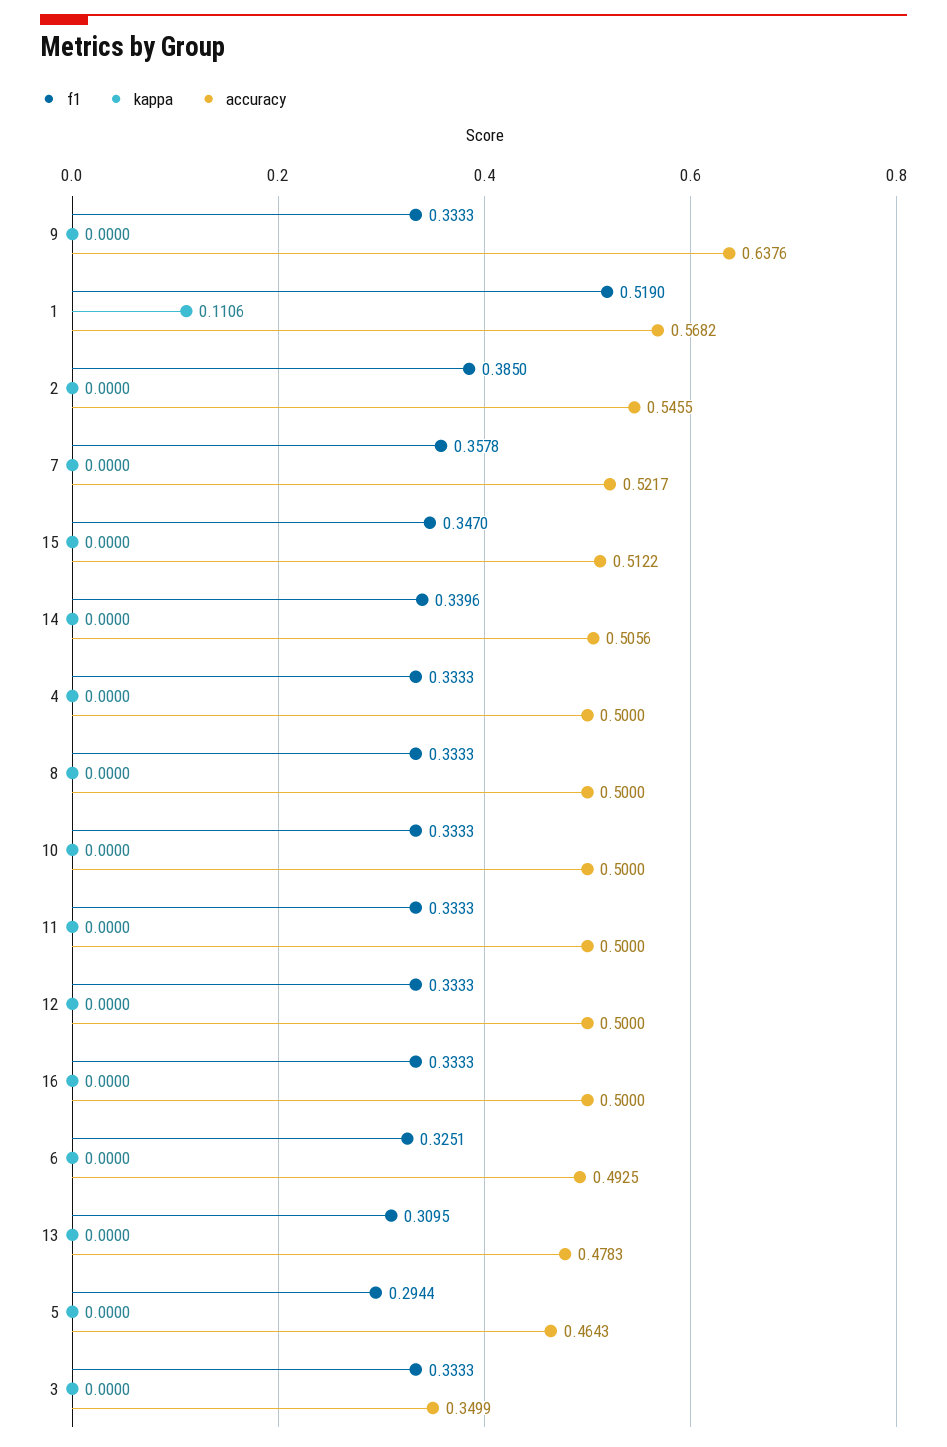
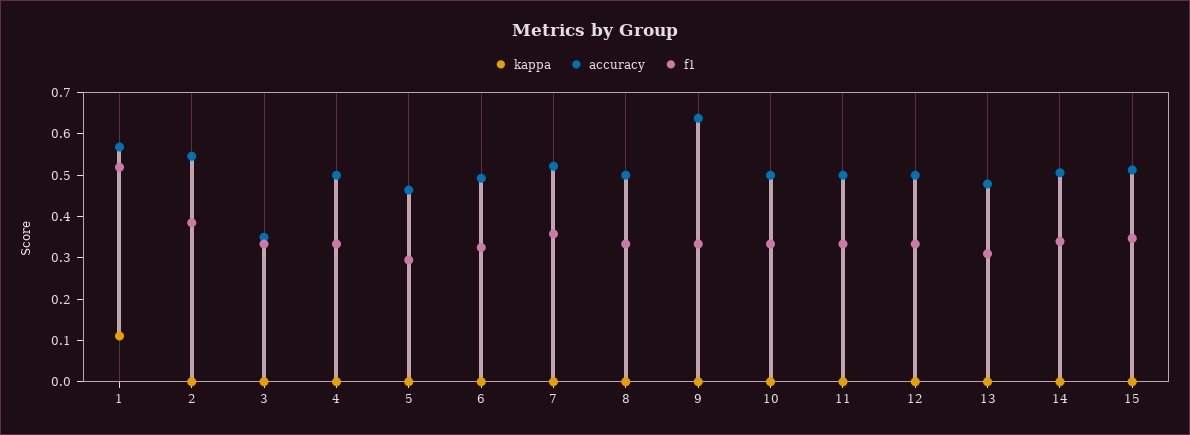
  {
    "f1": {
      "9": 0.3333,
      "1": 0.519,
      "2": 0.385,
      "7": 0.3578,
      "15": 0.347,
      "14": 0.3396,
      "4": 0.3333,
      "8": 0.3333,
      "10": 0.3333,
      "11": 0.3333,
      "12": 0.3333,
-     "16": 0.3333,
      "6": 0.3251,
      "13": 0.3095,
      "5": 0.2944,
      "3": 0.3333
    },
    "kappa": {
      "9": 0,
      "1": 0.1106,
      "2": 0,
      "7": 0,
      "15": 0,
      "14": 0,
      "4": 0,
      "8": 0,
      "10": 0,
      "11": 0,
      "12": 0,
-     "16": 0,
      "6": 0,
      "13": 0,
      "5": 0,
      "3": 0
    },
    "accuracy": {
      "9": 0.6376,
      "1": 0.5682,
      "2": 0.5455,
      "7": 0.5217,
      "15": 0.5122,
      "14": 0.5056,
      "4": 0.5,
      "8": 0.5,
      "10": 0.5,
      "11": 0.5,
      "12": 0.5,
-     "16": 0.5,
      "6": 0.4925,
      "13": 0.4783,
      "5": 0.4643,
      "3": 0.3499
    }
  }

